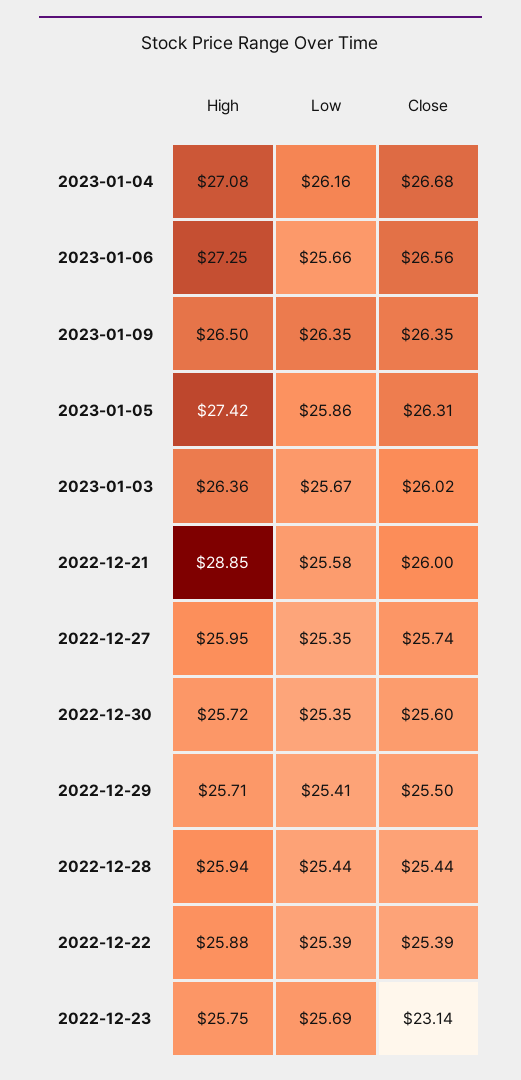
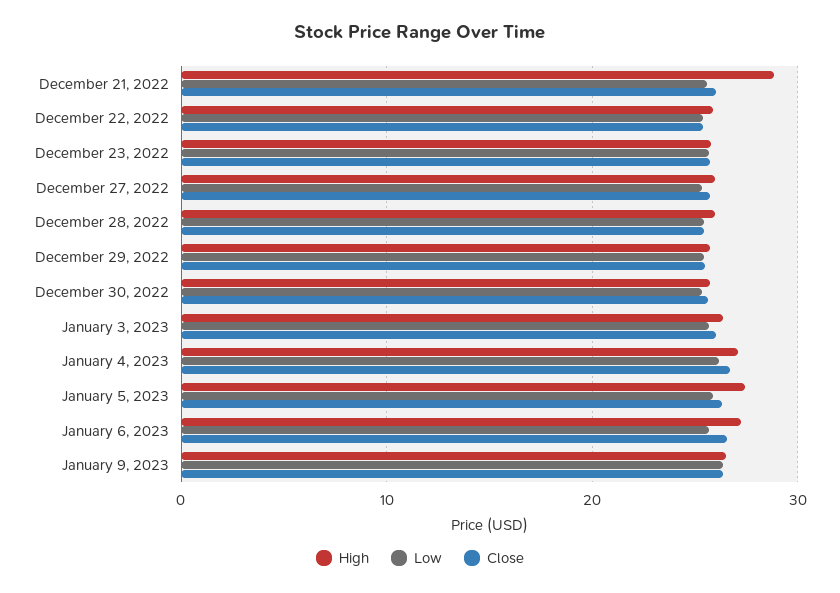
  {
    "High": {
      "2023-01-04": 27.08,
      "2023-01-06": 27.25,
      "2023-01-09": 26.5,
      "2023-01-05": 27.42,
      "2023-01-03": 26.36,
      "2022-12-21": 28.85,
      "2022-12-27": 25.95,
      "2022-12-30": 25.72,
      "2022-12-29": 25.71,
      "2022-12-28": 25.94,
      "2022-12-22": 25.88,
      "2022-12-23": 25.75
    },
    "Low": {
      "2023-01-04": 26.16,
      "2023-01-06": 25.66,
      "2023-01-09": 26.35,
      "2023-01-05": 25.86,
      "2023-01-03": 25.67,
      "2022-12-21": 25.58,
      "2022-12-27": 25.35,
      "2022-12-30": 25.35,
      "2022-12-29": 25.41,
      "2022-12-28": 25.44,
      "2022-12-22": 25.39,
      "2022-12-23": 25.69
    },
    "Close": {
      "2023-01-04": 26.68,
      "2023-01-06": 26.56,
      "2023-01-09": 26.35,
      "2023-01-05": 26.31,
      "2023-01-03": 26.02,
      "2022-12-21": 26,
      "2022-12-27": 25.74,
      "2022-12-30": 25.6,
      "2022-12-29": 25.5,
      "2022-12-28": 25.44,
      "2022-12-22": 25.39,
-     "2022-12-23": 23.14
+     "2022-12-23": 26
    }
  }

